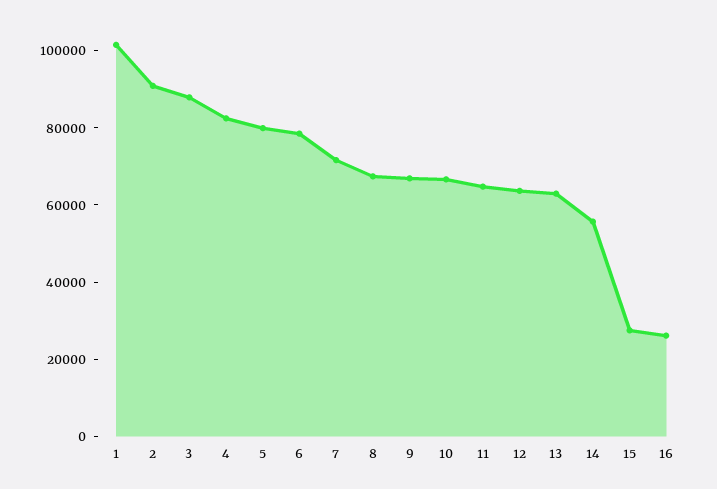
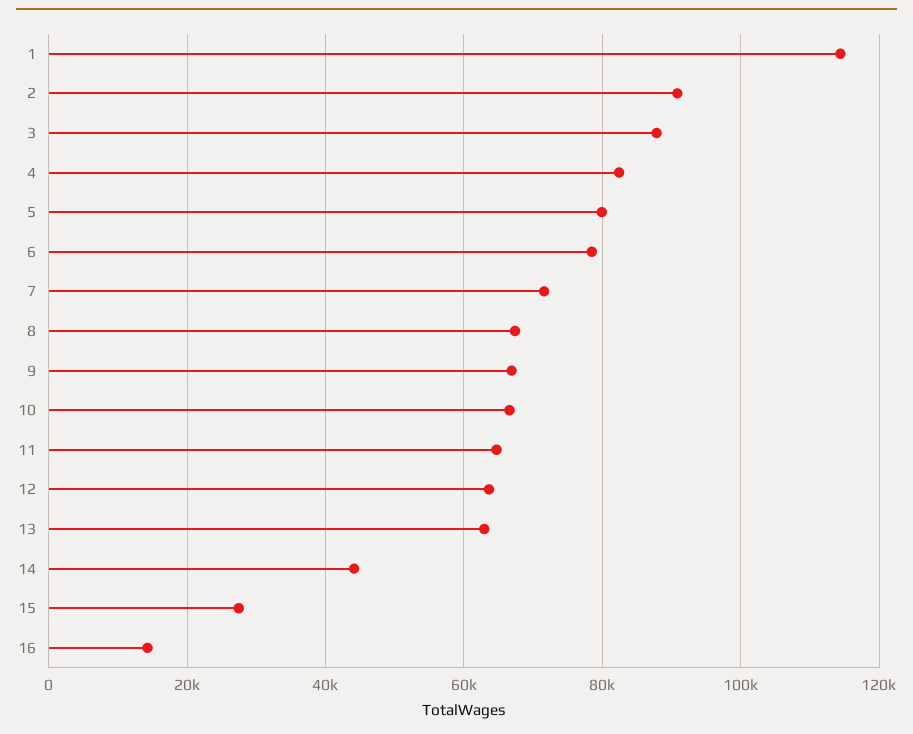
  {
-   "1": 100000,
+   "1": 114000,
    "2": 90000,
    "3": 88000,
    "4": 82000,
    "5": 80000,
    "6": 78000,
    "7": 72000,
    "8": 68000,
    "9": 66000,
    "10": 66000,
    "11": 64000,
    "12": 64000,
    "13": 62000,
-   "14": 55000,
+   "14": 44000,
    "15": 28000,
-   "16": 25000
+   "16": 14000
  }

